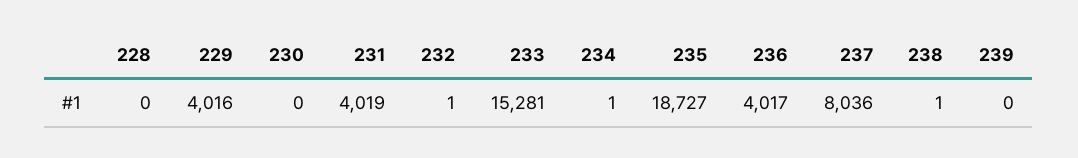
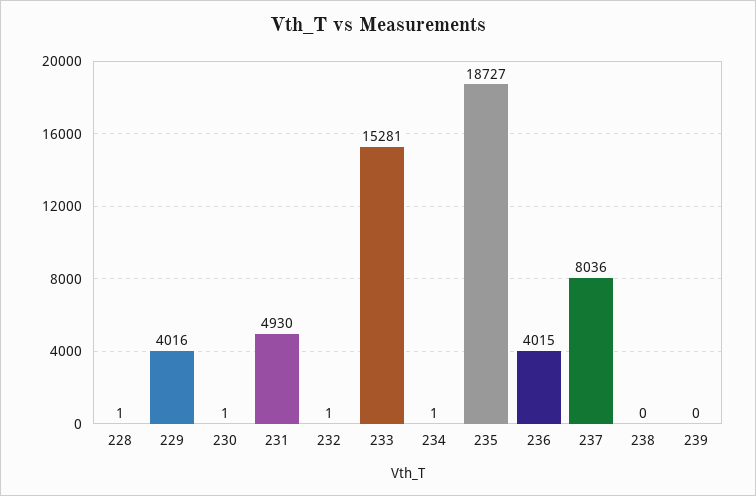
  {
-   "228": 0,
+   "228": 1,
    "229": 4016,
-   "230": 0,
+   "230": 1,
-   "231": 4019,
+   "231": 4930,
    "232": 1,
    "233": 15281,
    "234": 1,
    "235": 18727,
-   "236": 4017,
+   "236": 4015,
    "237": 8036,
-   "238": 1,
+   "238": 0,
    "239": 0
  }

